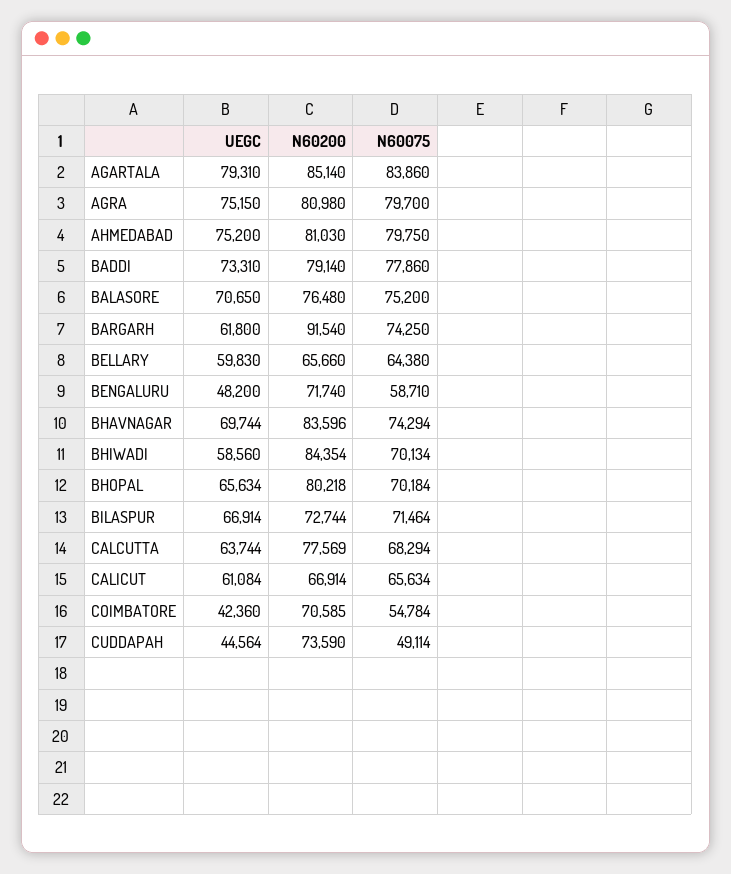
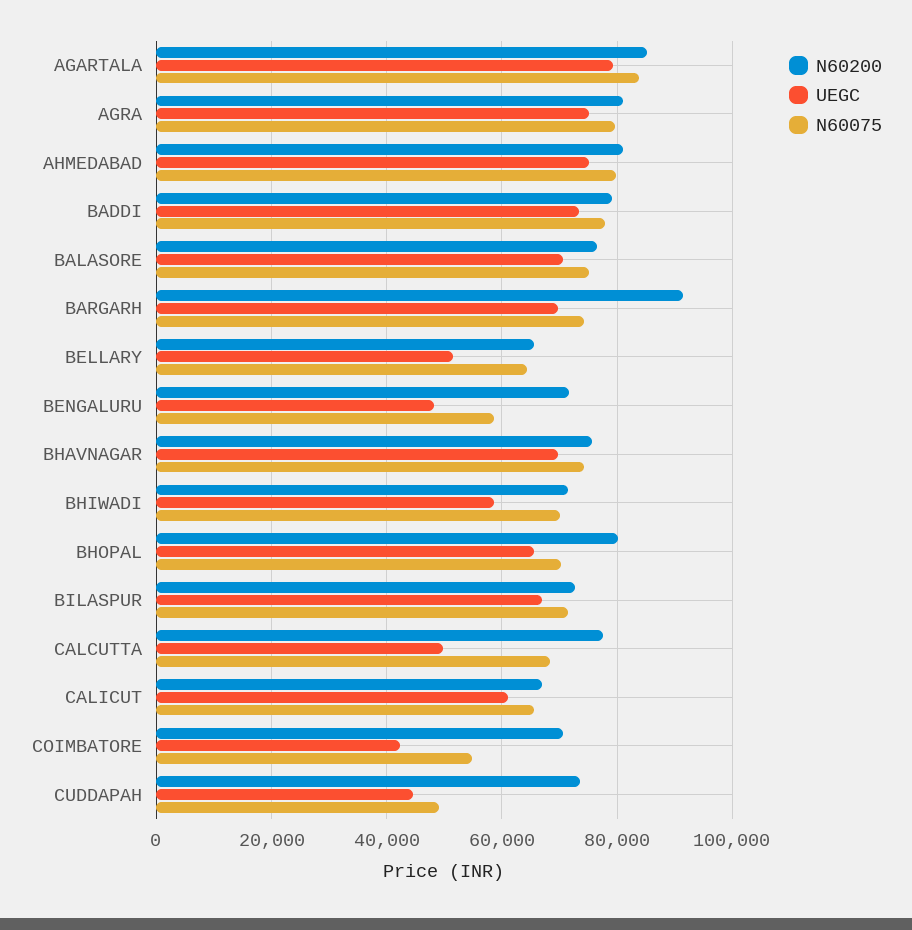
  {
    "UEGC": {
      "AGARTALA": 79310,
      "AGRA": 75150,
      "AHMEDABAD": 75200,
      "BADDI": 73310,
      "BALASORE": 70650,
-     "BARGARH": 61800,
+     "BARGARH": 70000,
-     "BELLARY": 59830,
+     "BELLARY": 52000,
      "BENGALURU": 48200,
      "BHAVNAGAR": 69744,
      "BHIWADI": 58560,
      "BHOPAL": 65634,
      "BILASPUR": 66914,
-     "CALCUTTA": 63744,
+     "CALCUTTA": 50000,
      "CALICUT": 61084,
      "COIMBATORE": 42360,
      "CUDDAPAH": 44564
    },
    "N60200": {
      "AGARTALA": 85140,
      "AGRA": 80980,
      "AHMEDABAD": 81030,
      "BADDI": 79140,
      "BALASORE": 76480,
      "BARGARH": 91540,
      "BELLARY": 65660,
      "BENGALURU": 71740,
-     "BHAVNAGAR": 83596,
+     "BHAVNAGAR": 76000,
-     "BHIWADI": 84354,
+     "BHIWADI": 72000,
      "BHOPAL": 80218,
      "BILASPUR": 72744,
      "CALCUTTA": 77569,
      "CALICUT": 66914,
      "COIMBATORE": 70585,
      "CUDDAPAH": 73590
    },
    "N60075": {
      "AGARTALA": 83860,
      "AGRA": 79700,
      "AHMEDABAD": 79750,
      "BADDI": 77860,
      "BALASORE": 75200,
      "BARGARH": 74250,
      "BELLARY": 64380,
      "BENGALURU": 58710,
      "BHAVNAGAR": 74294,
      "BHIWADI": 70134,
      "BHOPAL": 70184,
      "BILASPUR": 71464,
      "CALCUTTA": 68294,
      "CALICUT": 65634,
      "COIMBATORE": 54784,
      "CUDDAPAH": 49114
    }
  }

